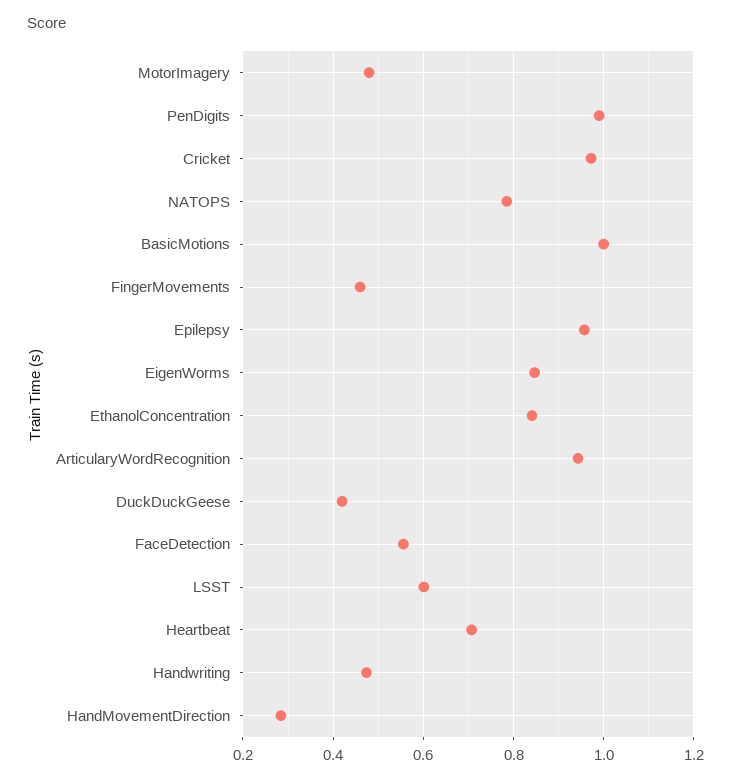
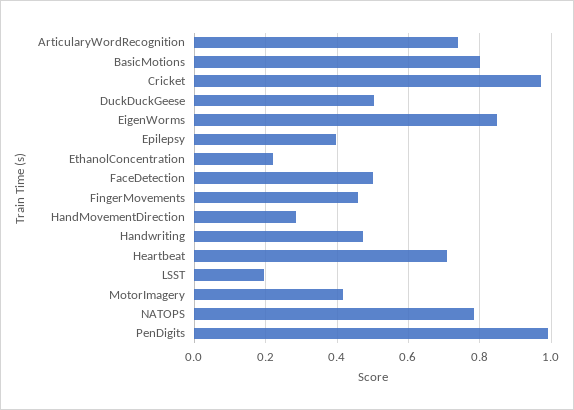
  {
-   "MotorImagery": 0.48,
+   "MotorImagery": 0.42,
    "PenDigits": 1,
    "Cricket": 0.98,
    "NATOPS": 0.78,
-   "BasicMotions": 1,
+   "BasicMotions": 0.8,
    "FingerMovements": 0.46,
-   "Epilepsy": 0.96,
+   "Epilepsy": 0.4,
    "EigenWorms": 0.84,
-   "EthanolConcentration": 0.84,
+   "EthanolConcentration": 0.22,
-   "ArticularyWordRecognition": 0.94,
+   "ArticularyWordRecognition": 0.74,
-   "DuckDuckGeese": 0.42,
+   "DuckDuckGeese": 0.5,
-   "FaceDetection": 0.56,
+   "FaceDetection": 0.5,
-   "LSST": 0.6,
+   "LSST": 0.2,
    "Heartbeat": 0.7,
    "Handwriting": 0.48,
    "HandMovementDirection": 0.28
  }

